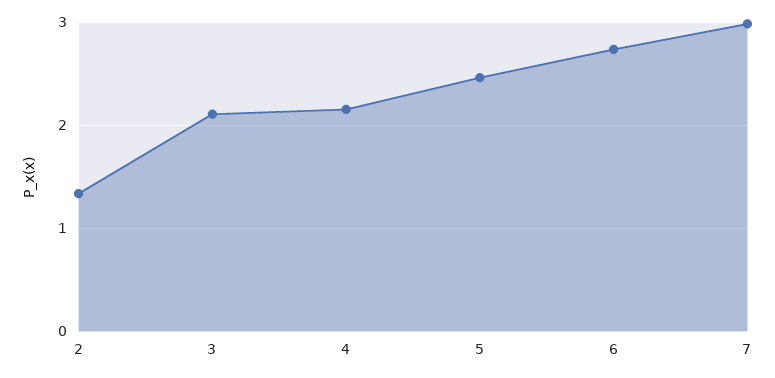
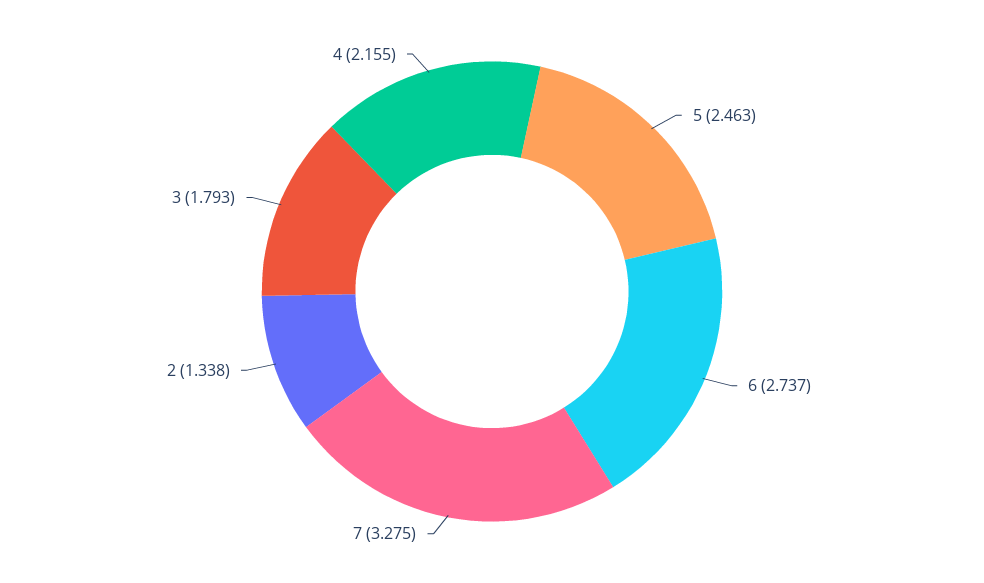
  {
    "2": 1.338,
-   "3": 2.1,
+   "3": 1.793,
    "4": 2.155,
    "5": 2.463,
    "6": 2.737,
-   "7": 3
+   "7": 3.275
  }

